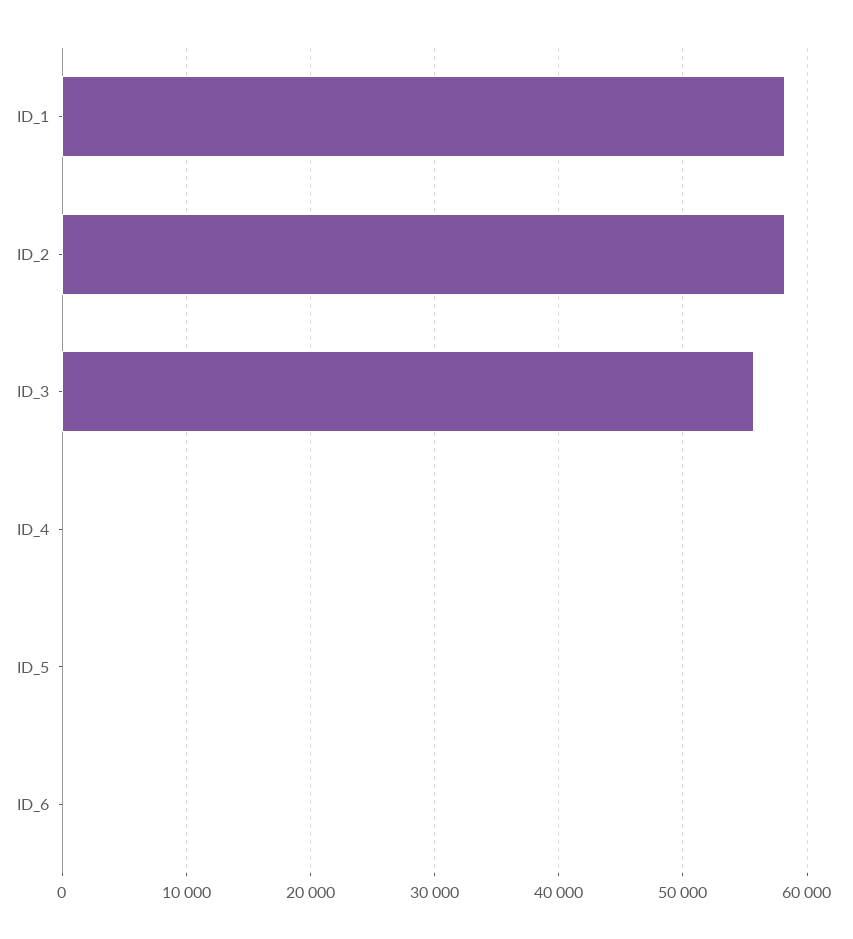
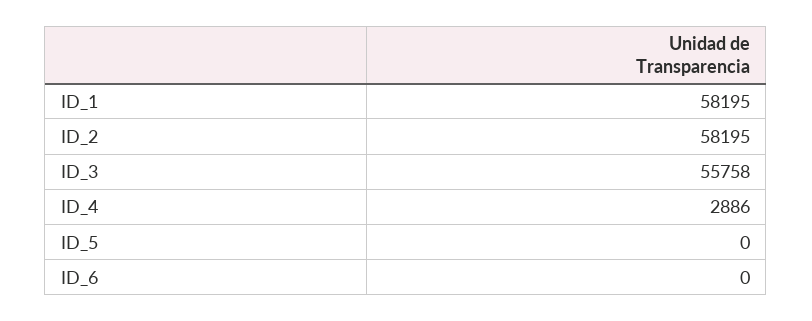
  {
    "ID_1": 58195,
    "ID_2": 58195,
    "ID_3": 55758,
-   "ID_4": 0,
+   "ID_4": 2886,
    "ID_5": 0,
    "ID_6": 0
  }

